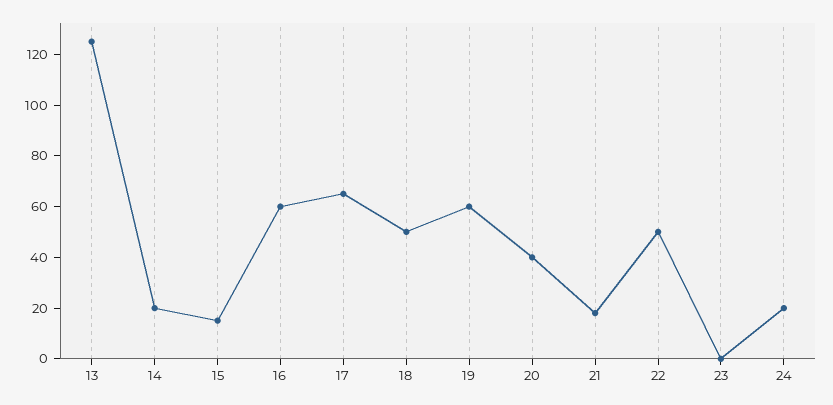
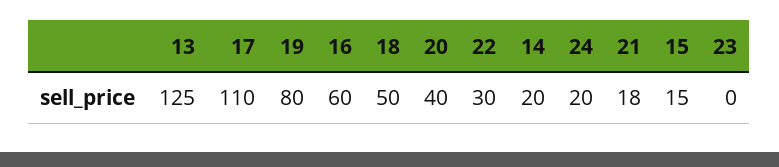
  {
    "13": 125,
    "14": 20,
    "15": 15,
    "16": 60,
-   "17": 65,
+   "17": 110,
    "18": 50,
-   "19": 60,
+   "19": 80,
    "20": 40,
    "21": 18,
-   "22": 50,
+   "22": 30,
    "23": 0,
    "24": 20
  }

